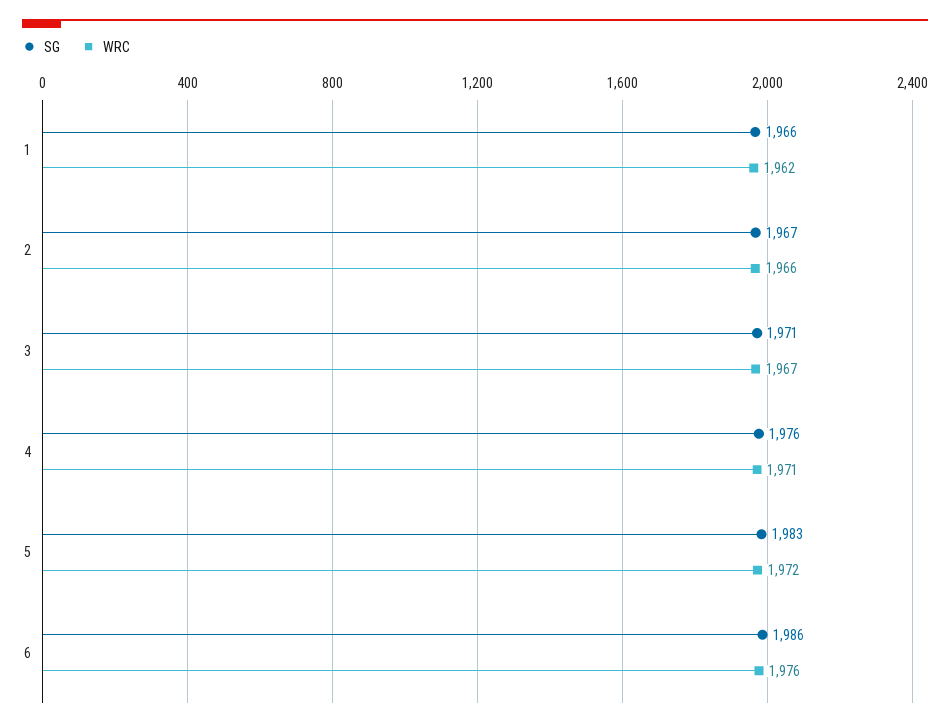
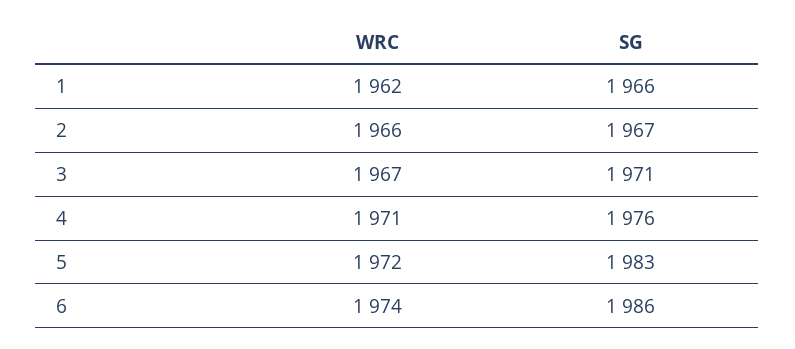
  {
    "SG": {
      "1": 1966,
      "2": 1967,
      "3": 1971,
      "4": 1976,
      "5": 1983,
      "6": 1986
    },
    "WRC": {
      "1": 1962,
      "2": 1966,
      "3": 1967,
      "4": 1971,
      "5": 1972,
-     "6": 1976
+     "6": 1974
    }
  }

